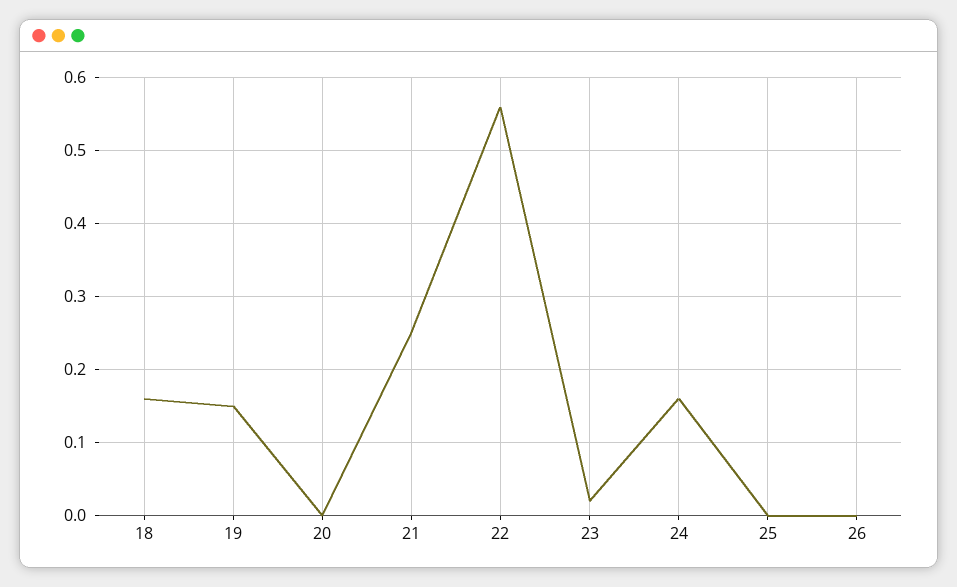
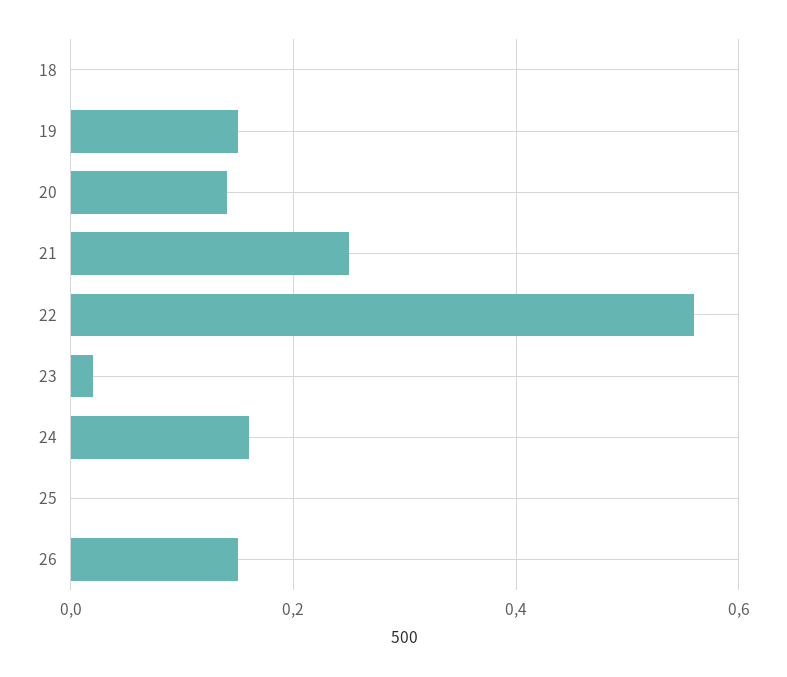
  {
-   "18": 0.16,
+   "18": 0,
    "19": 0.15,
-   "20": 0,
+   "20": 0.15,
    "21": 0.25,
    "22": 0.56,
    "23": 0.02,
    "24": 0.16,
    "25": 0,
-   "26": 0
+   "26": 0.15
  }

